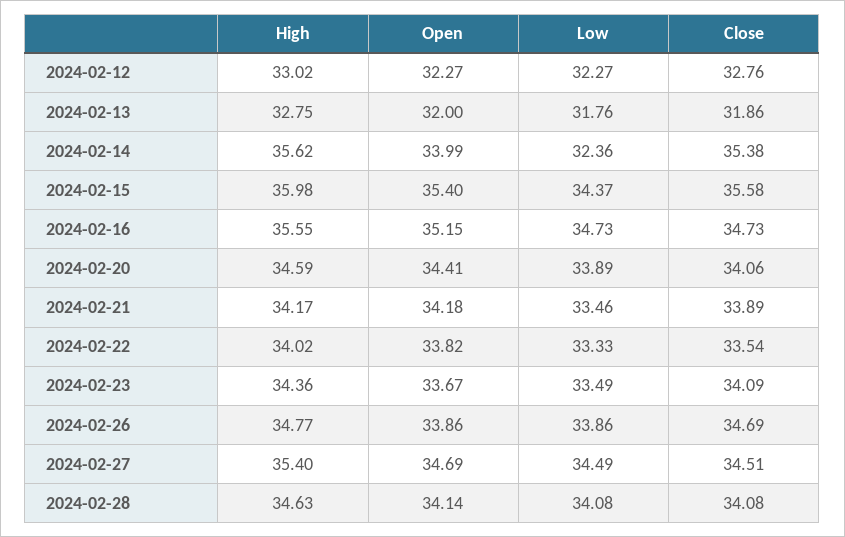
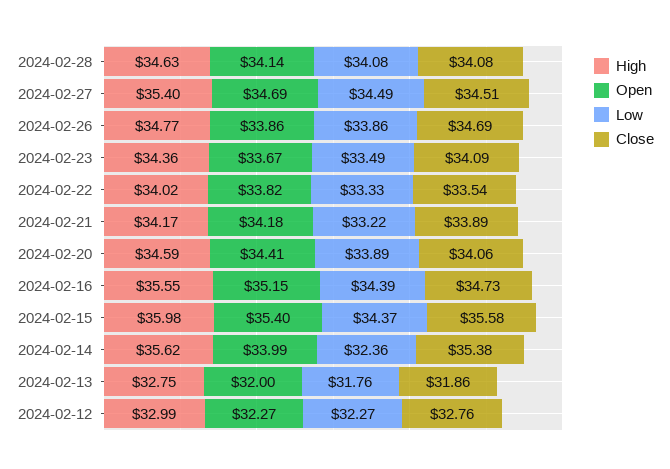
  {
    "High": {
-     "2024-02-12": 33.02,
+     "2024-02-12": 32.99,
      "2024-02-13": 32.75,
      "2024-02-14": 35.62,
      "2024-02-15": 35.98,
      "2024-02-16": 35.55,
      "2024-02-20": 34.59,
      "2024-02-21": 34.17,
      "2024-02-22": 34.02,
      "2024-02-23": 34.36,
      "2024-02-26": 34.77,
      "2024-02-27": 35.4,
      "2024-02-28": 34.63
    },
    "Open": {
      "2024-02-12": 32.27,
      "2024-02-13": 32,
      "2024-02-14": 33.99,
      "2024-02-15": 35.4,
      "2024-02-16": 35.15,
      "2024-02-20": 34.41,
      "2024-02-21": 34.18,
      "2024-02-22": 33.82,
      "2024-02-23": 33.67,
      "2024-02-26": 33.86,
      "2024-02-27": 34.69,
      "2024-02-28": 34.14
    },
    "Low": {
      "2024-02-12": 32.27,
      "2024-02-13": 31.76,
      "2024-02-14": 32.36,
      "2024-02-15": 34.37,
-     "2024-02-16": 34.73,
+     "2024-02-16": 34.39,
      "2024-02-20": 33.89,
-     "2024-02-21": 33.46,
+     "2024-02-21": 33.22,
      "2024-02-22": 33.33,
      "2024-02-23": 33.49,
      "2024-02-26": 33.86,
      "2024-02-27": 34.49,
      "2024-02-28": 34.08
    },
    "Close": {
      "2024-02-12": 32.76,
      "2024-02-13": 31.86,
      "2024-02-14": 35.38,
      "2024-02-15": 35.58,
      "2024-02-16": 34.73,
      "2024-02-20": 34.06,
      "2024-02-21": 33.89,
      "2024-02-22": 33.54,
      "2024-02-23": 34.09,
      "2024-02-26": 34.69,
      "2024-02-27": 34.51,
      "2024-02-28": 34.08
    }
  }

